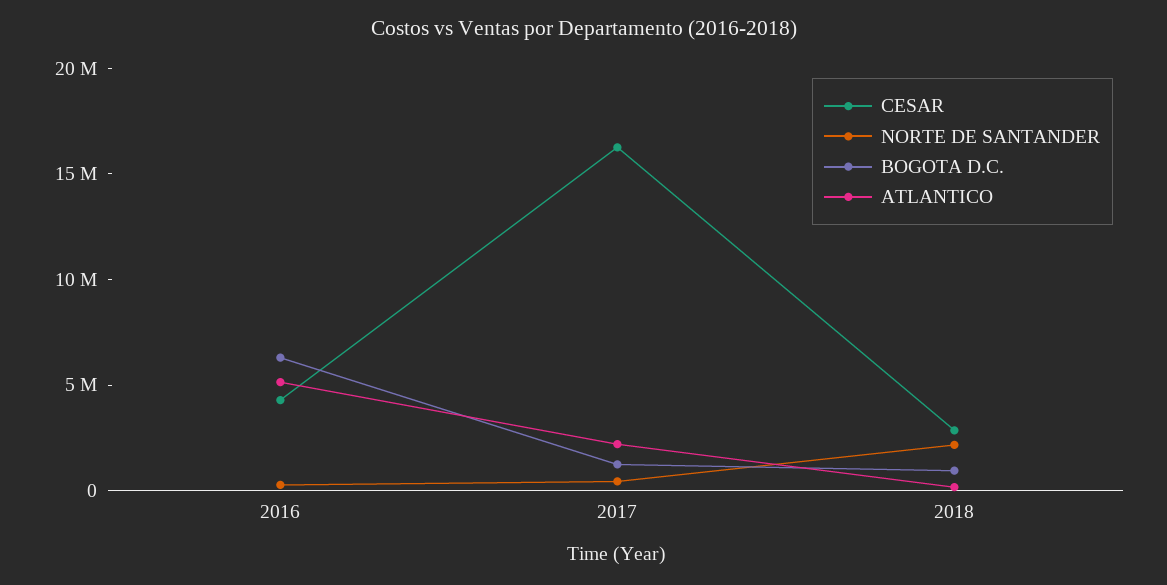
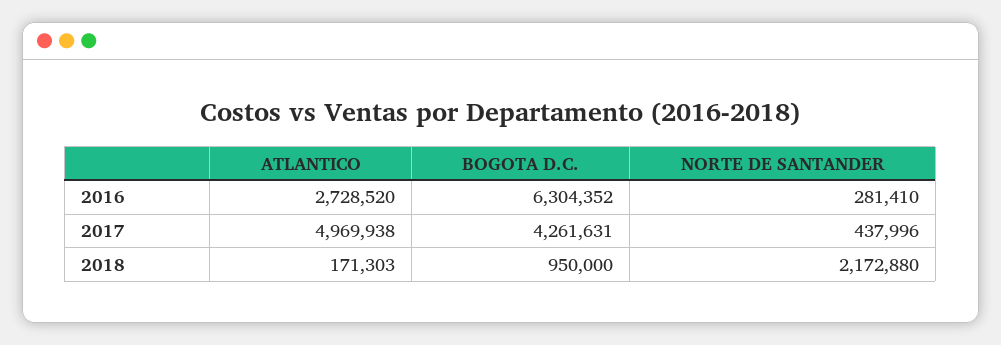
  {
-   "CESAR": {
-     "2016": 4000000,
-     "2017": 16000000,
-     "2018": 3000000
-   },
    "NORTE DE SANTANDER": {
      "2016": 281410,
      "2017": 437996,
      "2018": 2172880
    },
    "BOGOTA D.C.": {
      "2016": 6304352,
-     "2017": 1000000,
+     "2017": 4261631,
      "2018": 950000
    },
    "ATLANTICO": {
-     "2016": 5000000,
+     "2016": 2728520,
-     "2017": 2000000,
+     "2017": 4969938,
      "2018": 171303
    }
  }

